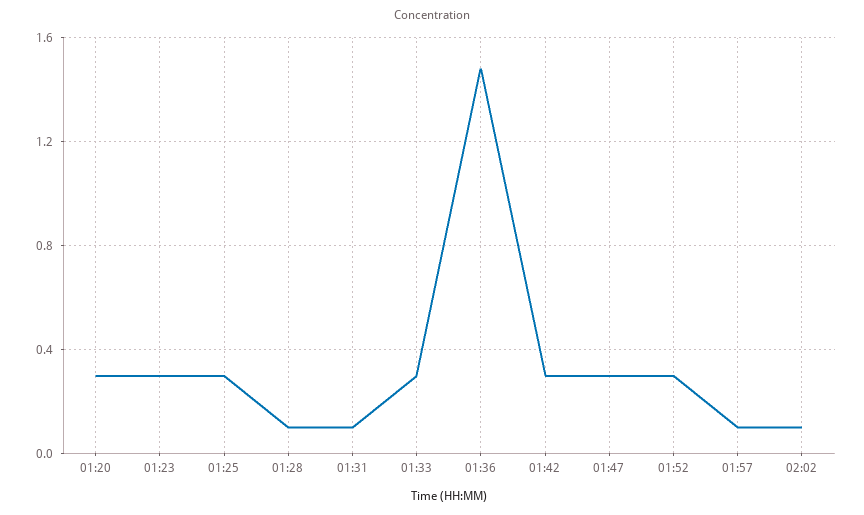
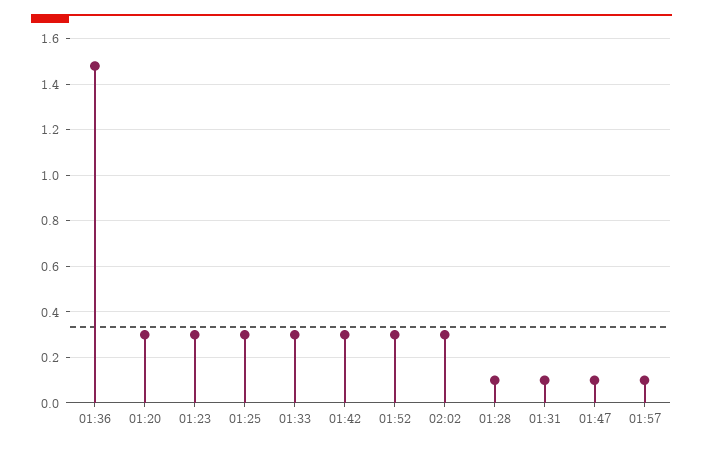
  {
    "01:20": 0.3,
    "01:23": 0.3,
    "01:25": 0.3,
    "01:28": 0.1,
    "01:31": 0.1,
    "01:33": 0.3,
    "01:36": 1.5,
    "01:42": 0.3,
-   "01:47": 0.3,
+   "01:47": 0.1,
    "01:52": 0.3,
    "01:57": 0.1,
-   "02:02": 0.1
+   "02:02": 0.3
  }

